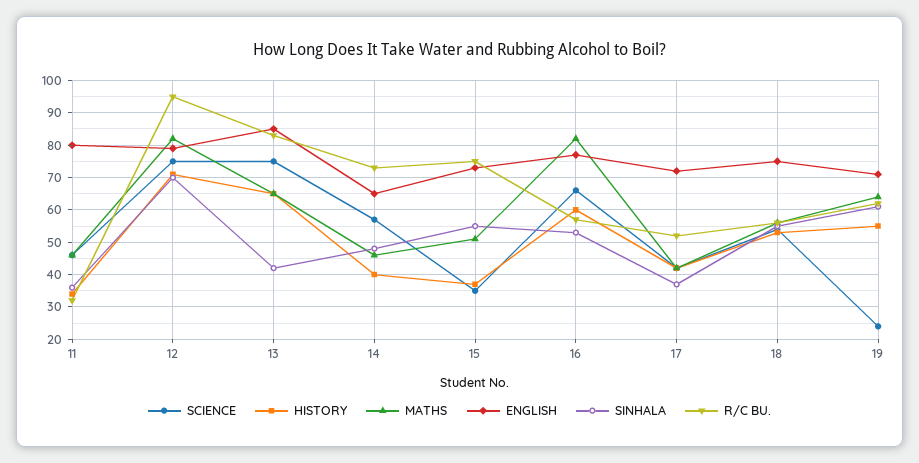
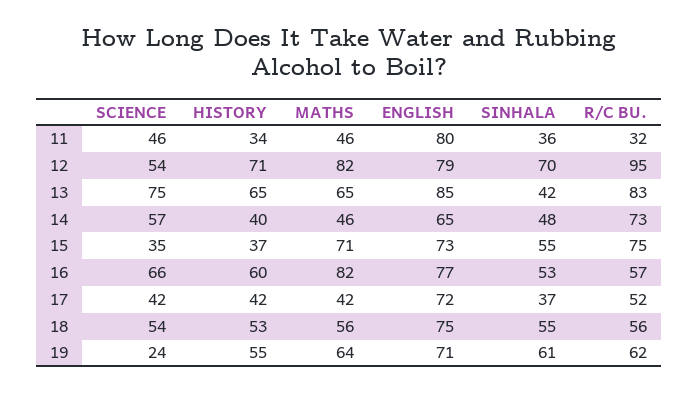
  {
    "SCIENCE": {
      "11": 46,
-     "12": 75,
+     "12": 54,
      "13": 75,
      "14": 57,
      "15": 35,
      "16": 66,
      "17": 42,
      "18": 54,
      "19": 24
    },
    "HISTORY": {
      "11": 34,
      "12": 71,
      "13": 65,
      "14": 40,
      "15": 37,
      "16": 60,
      "17": 42,
      "18": 53,
      "19": 55
    },
    "MATHS": {
      "11": 46,
      "12": 82,
      "13": 65,
      "14": 46,
-     "15": 50,
+     "15": 71,
      "16": 82,
      "17": 42,
      "18": 56,
      "19": 64
    },
    "ENGLISH": {
      "11": 80,
      "12": 79,
      "13": 85,
      "14": 65,
      "15": 73,
      "16": 77,
      "17": 72,
      "18": 75,
      "19": 71
    },
    "SINHALA": {
      "11": 36,
      "12": 70,
      "13": 42,
      "14": 48,
      "15": 55,
      "16": 53,
      "17": 37,
      "18": 55,
      "19": 61
    },
    "R/C BU.": {
      "11": 32,
      "12": 95,
      "13": 83,
      "14": 73,
      "15": 75,
      "16": 57,
      "17": 52,
      "18": 56,
      "19": 62
    }
  }

